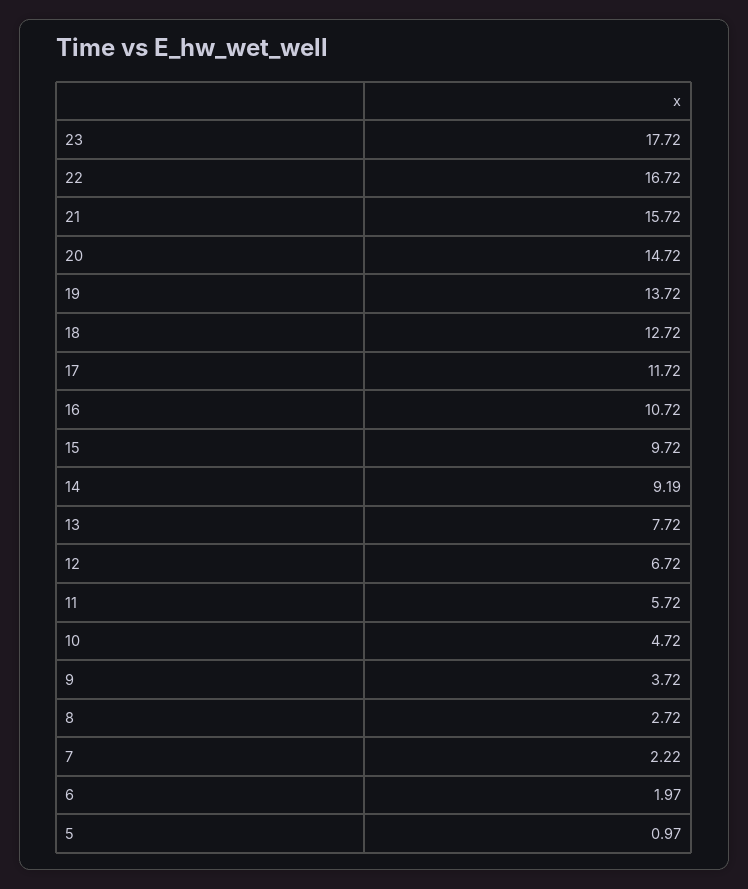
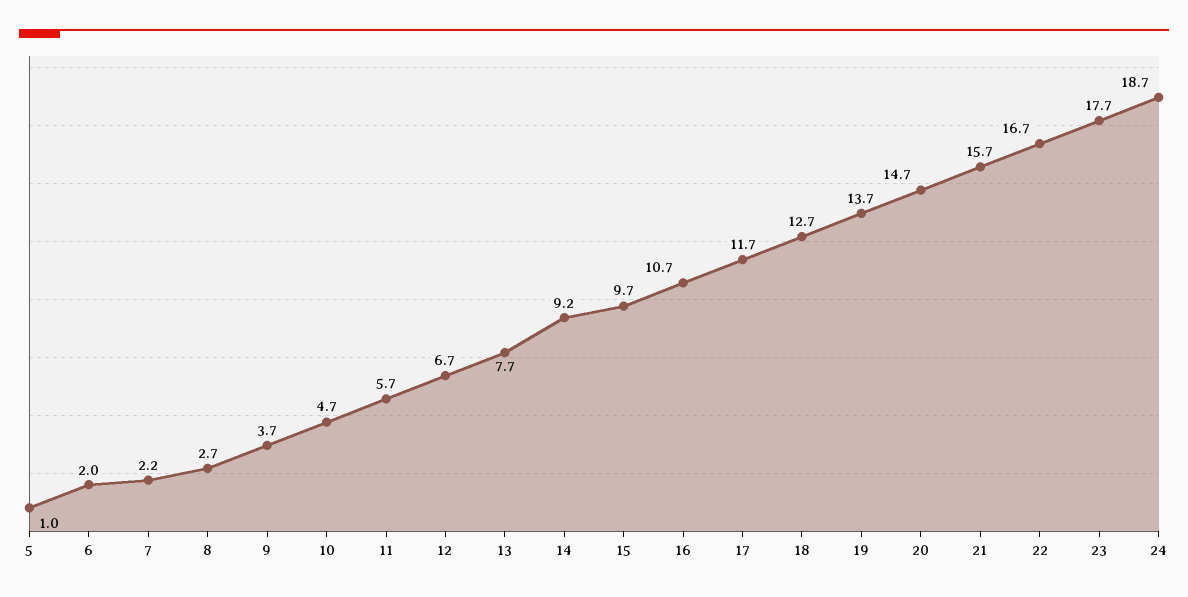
  {
    "23": 17.72,
    "22": 16.72,
    "21": 15.72,
    "20": 14.72,
    "19": 13.72,
    "18": 12.72,
    "17": 11.72,
    "16": 10.72,
    "15": 9.72,
    "14": 9.19,
    "13": 7.72,
    "12": 6.72,
    "11": 5.72,
    "10": 4.72,
    "9": 3.72,
    "8": 2.72,
    "7": 2.22,
    "6": 1.97,
-   "5": 0.97
+   "5": 0.97,
+   "24": 18.7
  }

